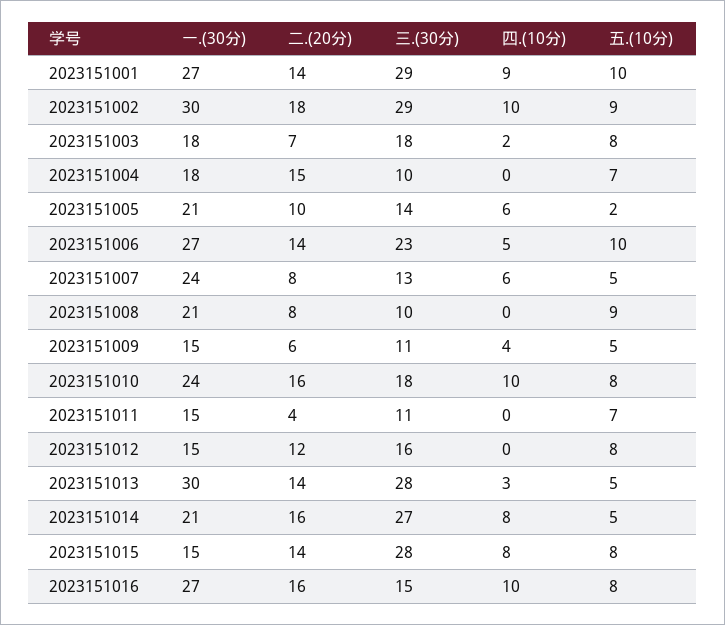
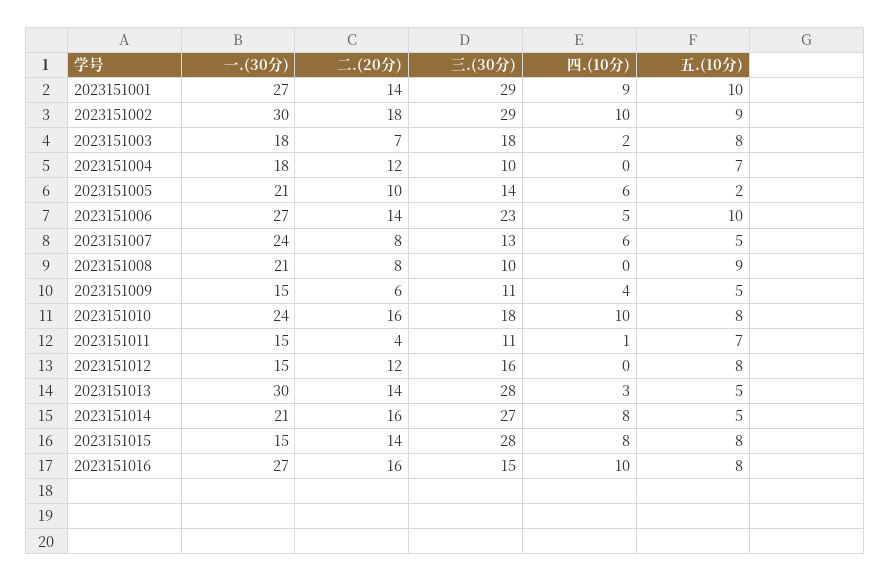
  {
    "一.(30分)": {
      "2023151001": 27,
      "2023151002": 30,
      "2023151003": 18,
      "2023151004": 18,
      "2023151005": 21,
      "2023151006": 27,
      "2023151007": 24,
      "2023151008": 21,
      "2023151009": 15,
      "2023151010": 24,
      "2023151011": 15,
      "2023151012": 15,
      "2023151013": 30,
      "2023151014": 21,
      "2023151015": 15,
      "2023151016": 27
    },
    "二.(20分)": {
      "2023151001": 14,
      "2023151002": 18,
      "2023151003": 7,
-     "2023151004": 15,
+     "2023151004": 12,
      "2023151005": 10,
      "2023151006": 14,
      "2023151007": 8,
      "2023151008": 8,
      "2023151009": 6,
      "2023151010": 16,
      "2023151011": 4,
      "2023151012": 12,
      "2023151013": 14,
      "2023151014": 16,
      "2023151015": 14,
      "2023151016": 16
    },
    "三.(30分)": {
      "2023151001": 29,
      "2023151002": 29,
      "2023151003": 18,
      "2023151004": 10,
      "2023151005": 14,
      "2023151006": 23,
      "2023151007": 13,
      "2023151008": 10,
      "2023151009": 11,
      "2023151010": 18,
      "2023151011": 11,
      "2023151012": 16,
      "2023151013": 28,
      "2023151014": 27,
      "2023151015": 28,
      "2023151016": 15
    },
    "四.(10分)": {
      "2023151001": 9,
      "2023151002": 10,
      "2023151003": 2,
      "2023151004": 0,
      "2023151005": 6,
      "2023151006": 5,
      "2023151007": 6,
      "2023151008": 0,
      "2023151009": 4,
      "2023151010": 10,
-     "2023151011": 0,
+     "2023151011": 1,
      "2023151012": 0,
      "2023151013": 3,
      "2023151014": 8,
      "2023151015": 8,
      "2023151016": 10
    },
    "五.(10分)": {
      "2023151001": 10,
      "2023151002": 9,
      "2023151003": 8,
      "2023151004": 7,
      "2023151005": 2,
      "2023151006": 10,
      "2023151007": 5,
      "2023151008": 9,
      "2023151009": 5,
      "2023151010": 8,
      "2023151011": 7,
      "2023151012": 8,
      "2023151013": 5,
      "2023151014": 5,
      "2023151015": 8,
      "2023151016": 8
    }
  }

